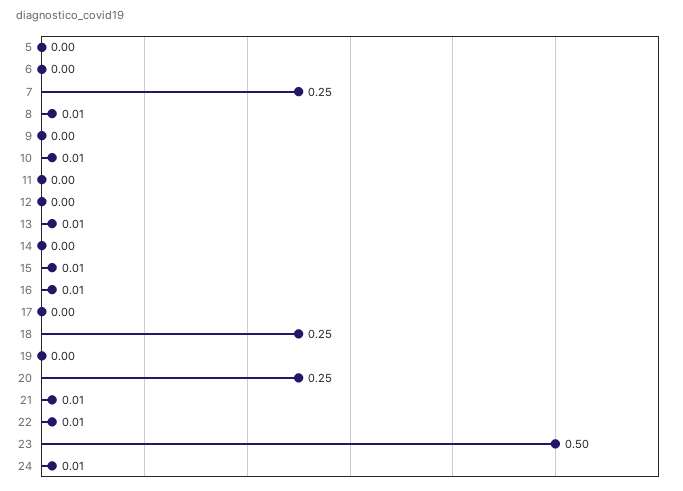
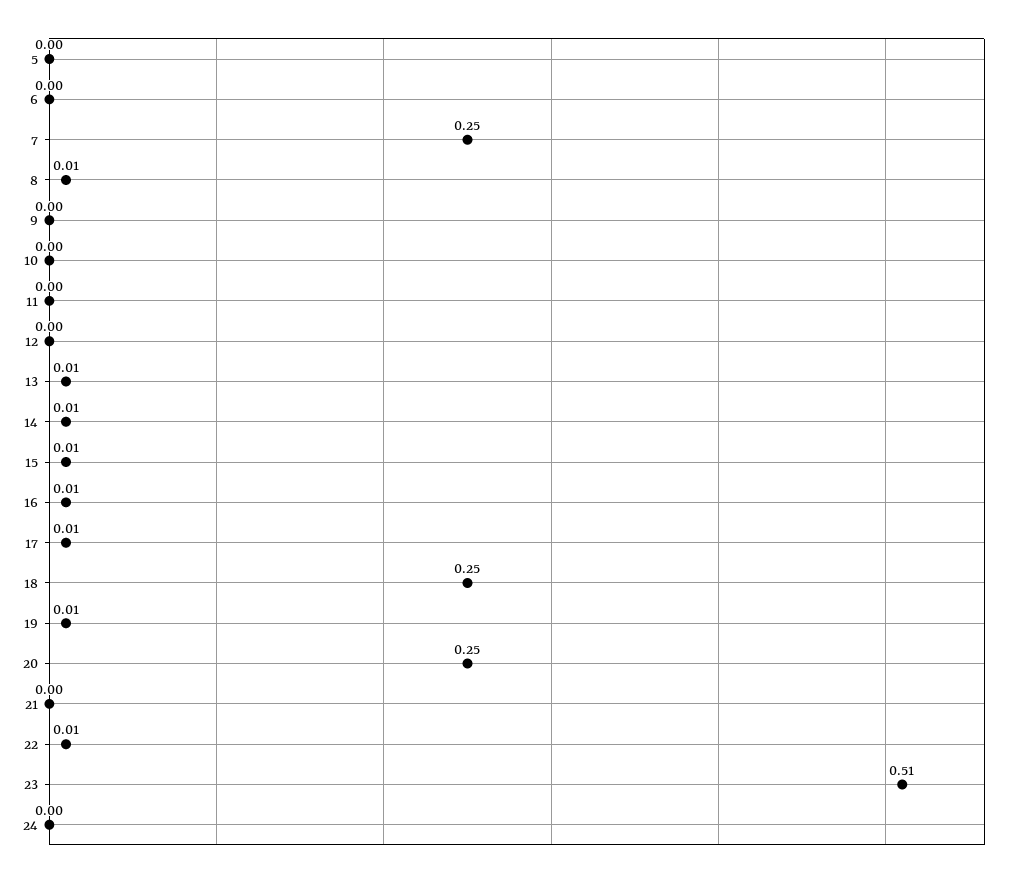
  {
    "5": 0,
    "6": 0,
    "7": 0.25,
    "8": 0.01,
    "9": 0,
-   "10": 0.01,
+   "10": 0,
    "11": 0,
    "12": 0,
    "13": 0.01,
-   "14": 0,
+   "14": 0.01,
    "15": 0.01,
    "16": 0.01,
-   "17": 0,
+   "17": 0.01,
    "18": 0.25,
-   "19": 0,
+   "19": 0.01,
    "20": 0.25,
-   "21": 0.01,
+   "21": 0,
    "22": 0.01,
-   "23": 0.5,
+   "23": 0.51,
-   "24": 0.01
+   "24": 0
  }

